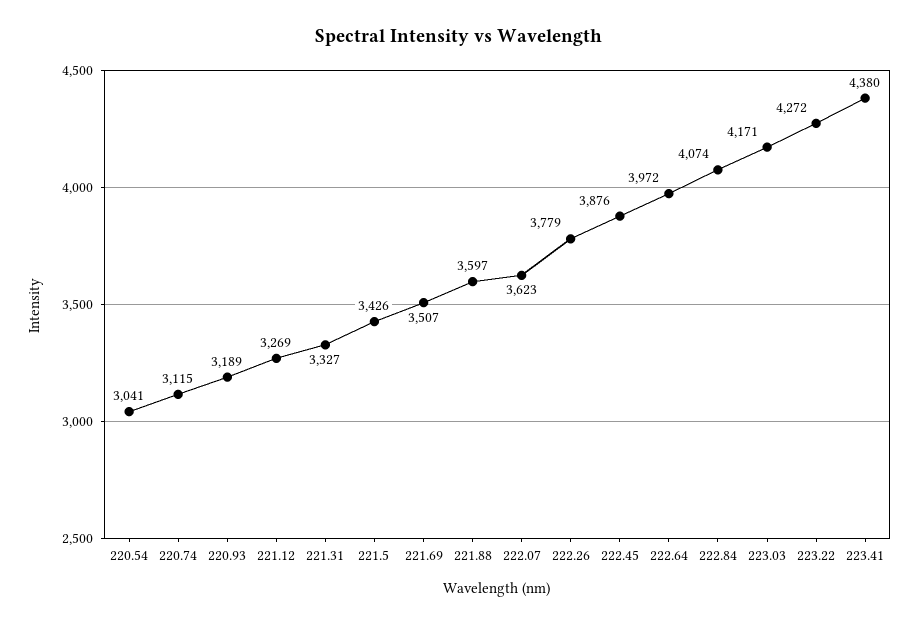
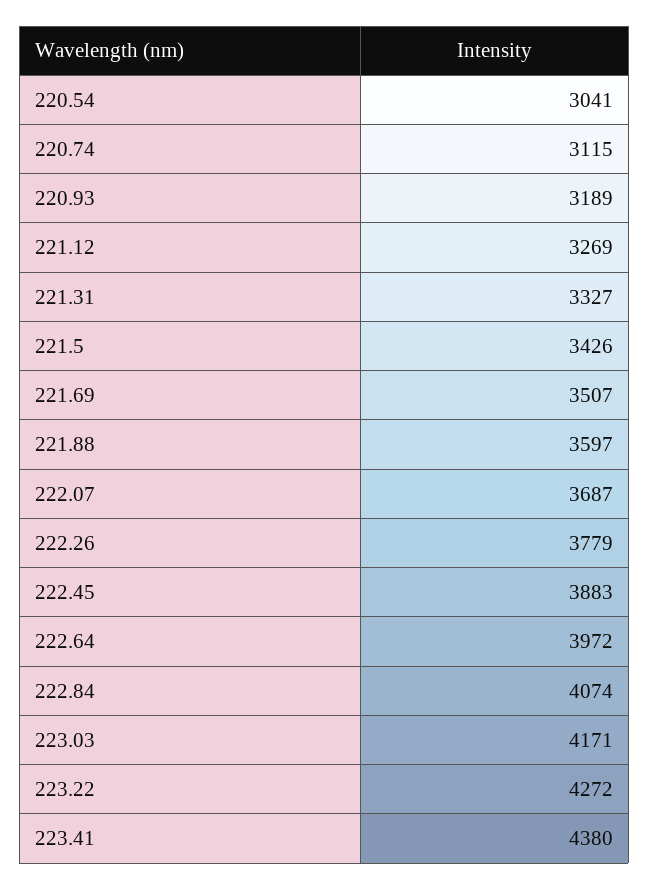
  {
    "220.54": 3041,
    "220.74": 3115,
    "220.93": 3189,
    "221.12": 3269,
    "221.31": 3327,
    "221.5": 3426,
    "221.69": 3507,
    "221.88": 3597,
-   "222.07": 3623,
+   "222.07": 3687,
    "222.26": 3779,
-   "222.45": 3876,
+   "222.45": 3883,
    "222.64": 3972,
    "222.84": 4074,
    "223.03": 4171,
    "223.22": 4272,
    "223.41": 4380
  }

